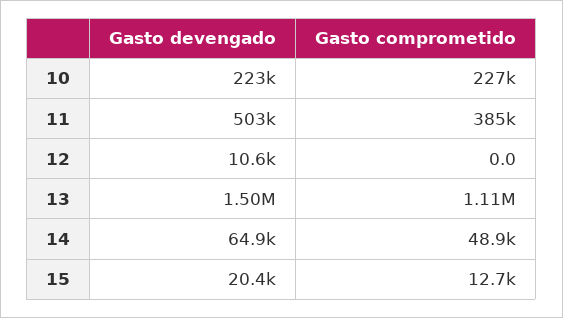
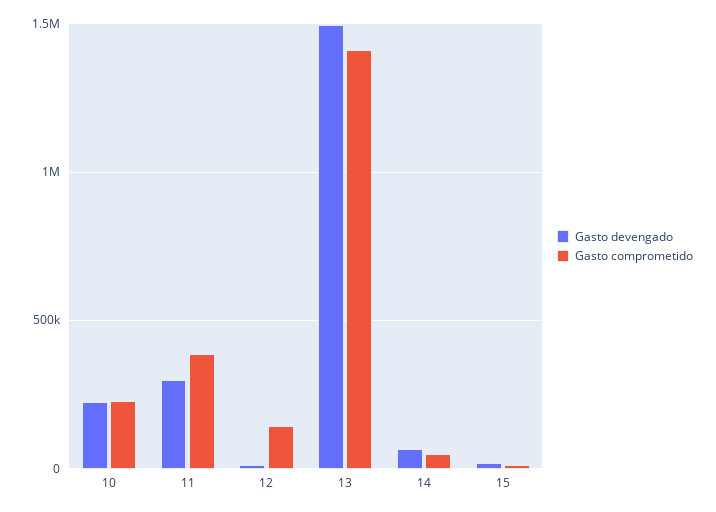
  {
    "Gasto devengado": {
      "10": 223000,
-     "11": 503000,
+     "11": 300000,
      "12": 10600,
      "13": 1500000,
      "14": 64900,
      "15": 20400
    },
    "Gasto comprometido": {
      "10": 227000,
      "11": 385000,
-     "12": 0,
+     "12": 150000,
-     "13": 1110000,
+     "13": 1400000,
      "14": 48900,
      "15": 12700
    }
  }

